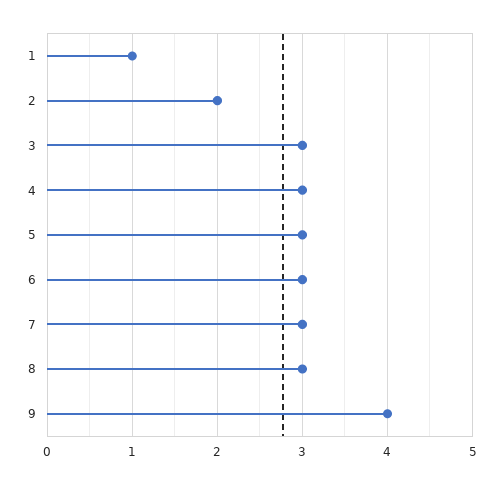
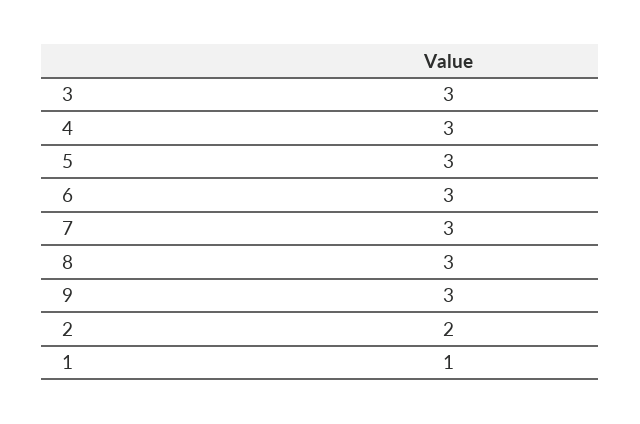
  {
    "1": 1,
    "2": 2,
    "3": 3,
    "4": 3,
    "5": 3,
    "6": 3,
    "7": 3,
    "8": 3,
-   "9": 4
+   "9": 3
  }

